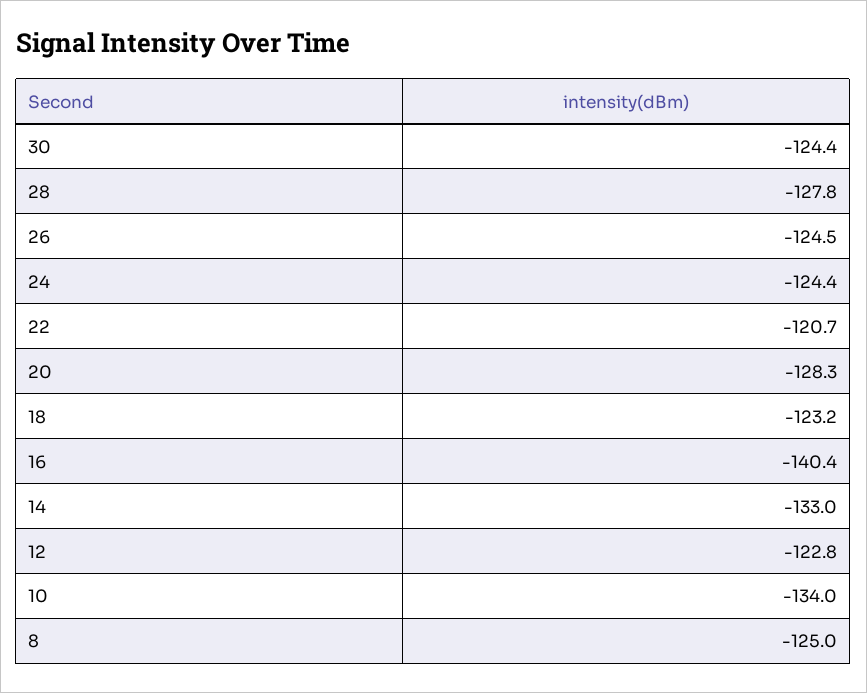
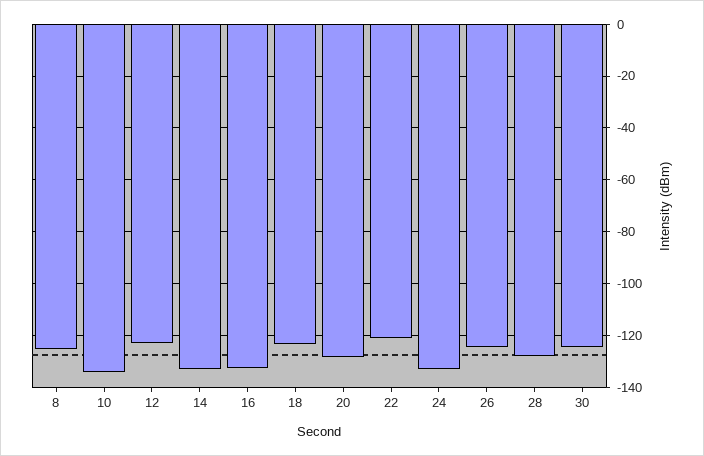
  {
    "30": -124.4,
    "28": -127.8,
    "26": -124.5,
-   "24": -124.4,
+   "24": -132.5,
    "22": -120.7,
    "20": -128.3,
    "18": -123.2,
-   "16": -140.4,
+   "16": -132.5,
    "14": -133,
    "12": -122.8,
    "10": -134,
    "8": -125
  }

